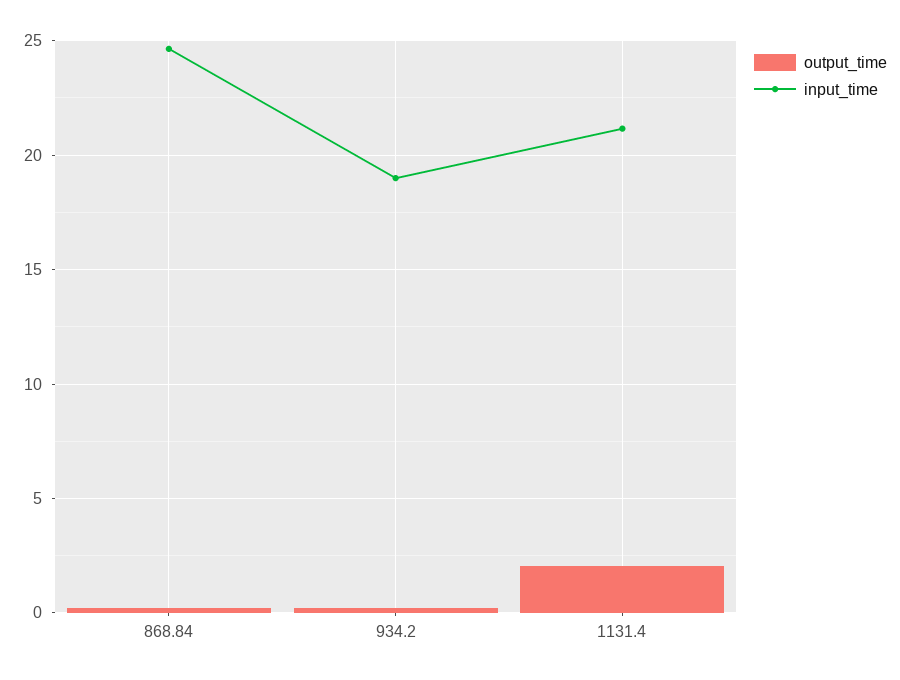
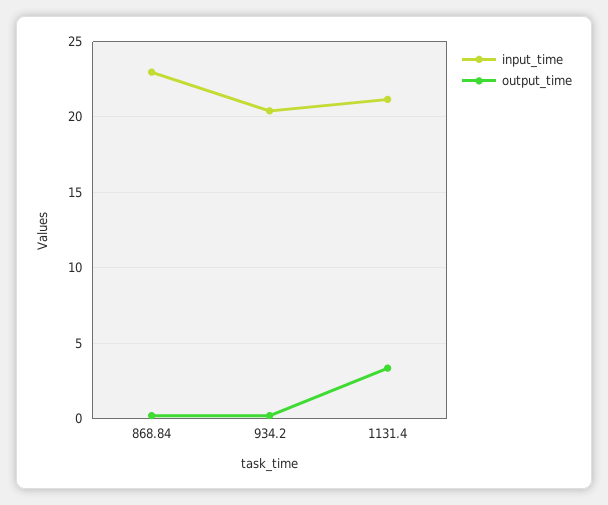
  {
    "output_time": {
      "868.84": 0,
      "934.2": 0,
-     "1131.4": 2
+     "1131.4": 3.5
    },
    "input_time": {
-     "868.84": 24.5,
+     "868.84": 23,
-     "934.2": 19,
+     "934.2": 20.5,
      "1131.4": 21
    }
  }

